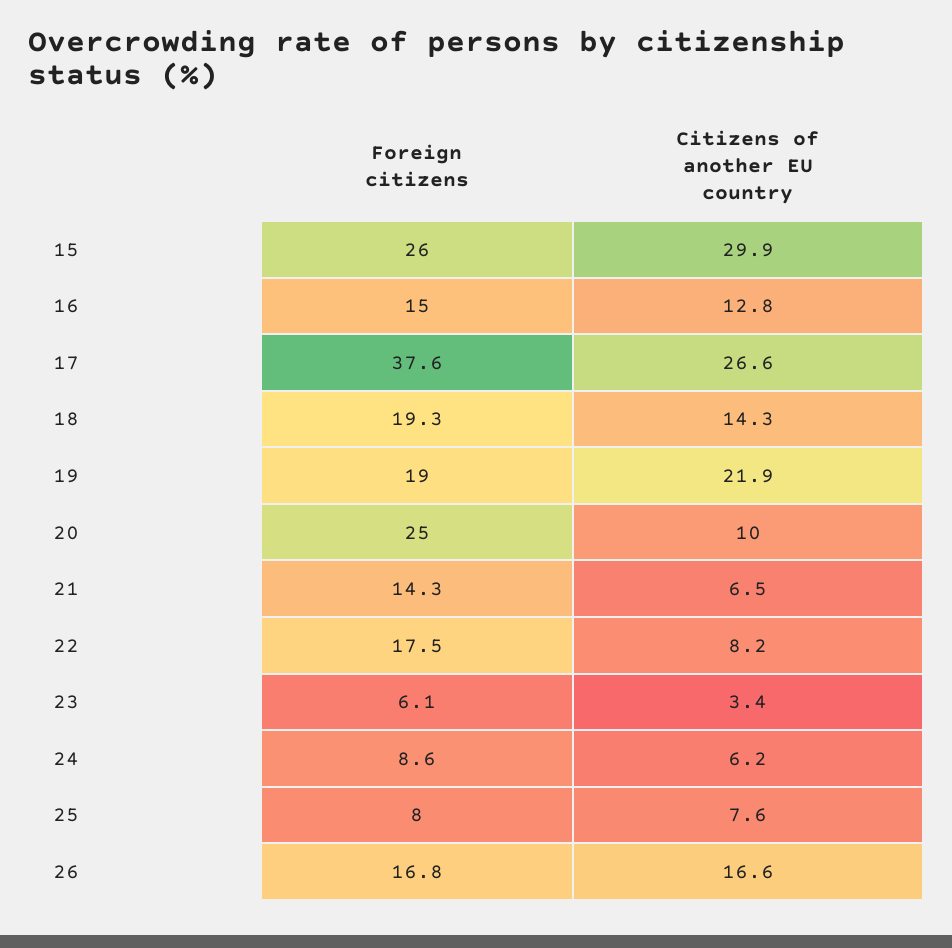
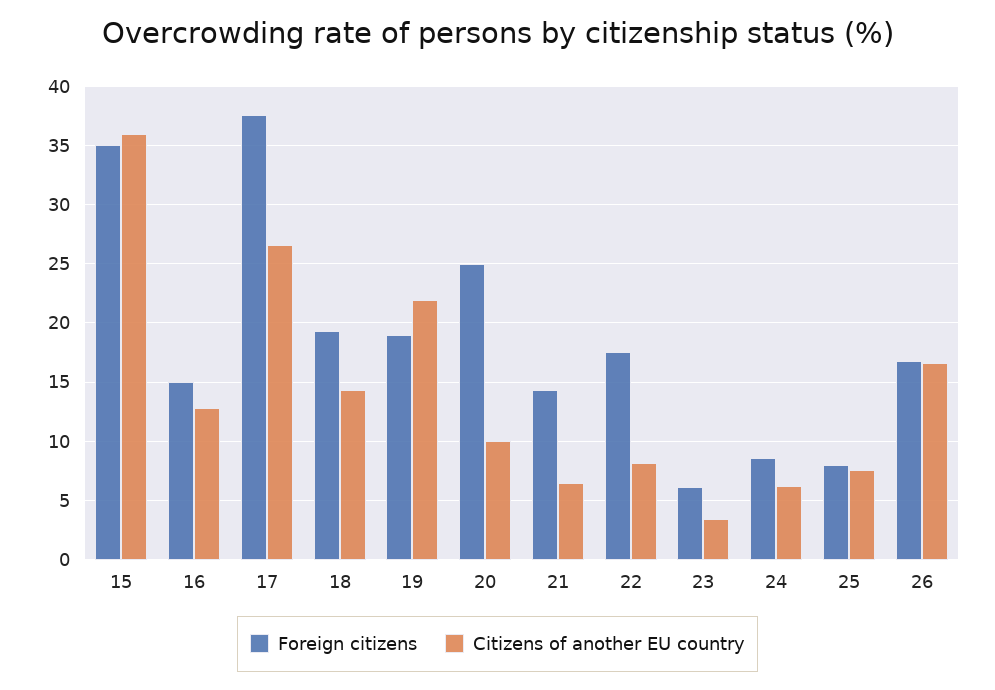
  {
    "Foreign citizens": {
-     "15": 26,
+     "15": 35,
      "16": 15,
      "17": 37.6,
      "18": 19.3,
      "19": 19,
      "20": 25,
      "21": 14.3,
      "22": 17.5,
      "23": 6.1,
      "24": 8.6,
      "25": 8,
      "26": 16.8
    },
    "Citizens of another EU country": {
-     "15": 29.9,
+     "15": 36,
      "16": 12.8,
      "17": 26.6,
      "18": 14.3,
      "19": 21.9,
      "20": 10,
      "21": 6.5,
      "22": 8.2,
      "23": 3.4,
      "24": 6.2,
      "25": 7.6,
      "26": 16.6
    }
  }

